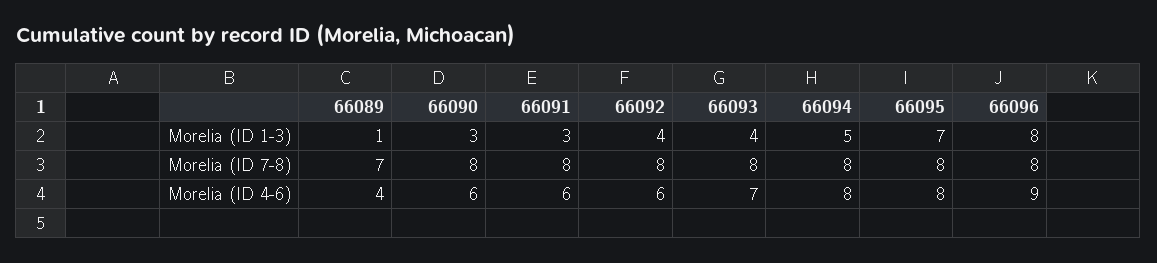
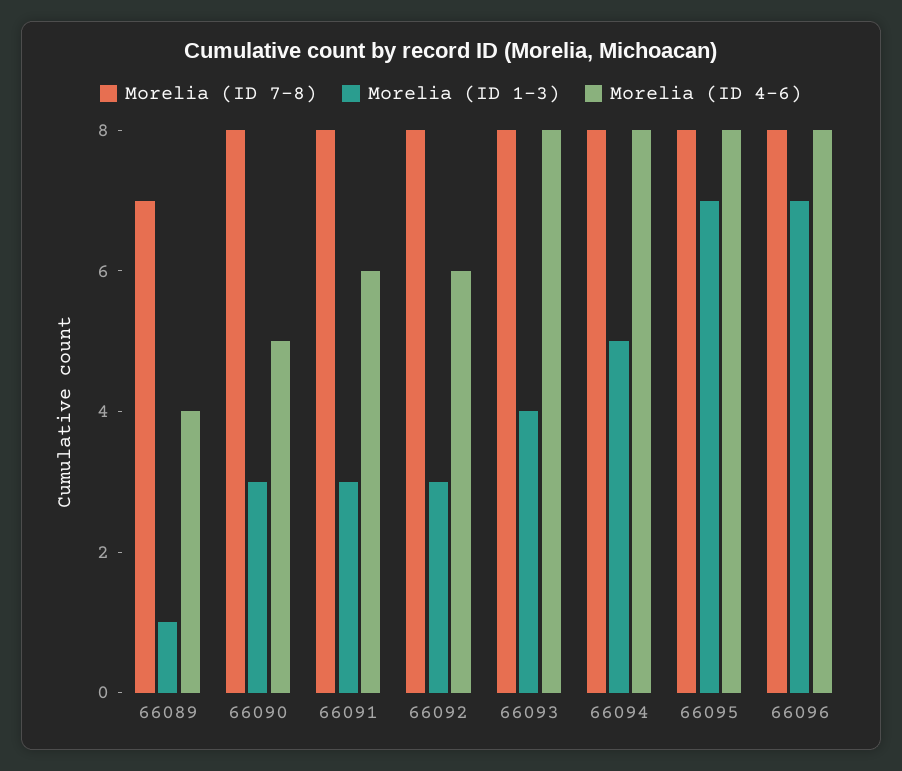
  {
    "Morelia (ID 1-3)": {
      "66089": 1,
      "66090": 3,
      "66091": 3,
-     "66092": 4,
+     "66092": 3,
      "66093": 4,
      "66094": 5,
      "66095": 7,
-     "66096": 8
+     "66096": 7
    },
    "Morelia (ID 7-8)": {
      "66089": 7,
      "66090": 8,
      "66091": 8,
      "66092": 8,
      "66093": 8,
      "66094": 8,
      "66095": 8,
      "66096": 8
    },
    "Morelia (ID 4-6)": {
      "66089": 4,
-     "66090": 6,
+     "66090": 5,
      "66091": 6,
      "66092": 6,
-     "66093": 7,
+     "66093": 8,
      "66094": 8,
      "66095": 8,
-     "66096": 9
+     "66096": 8
    }
  }

